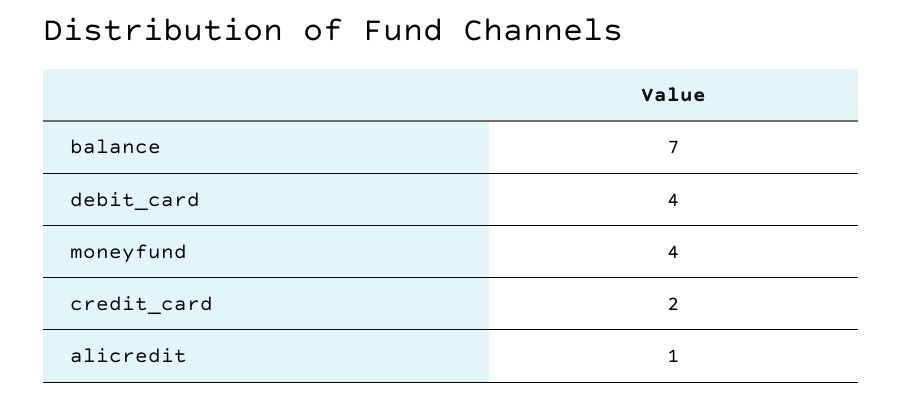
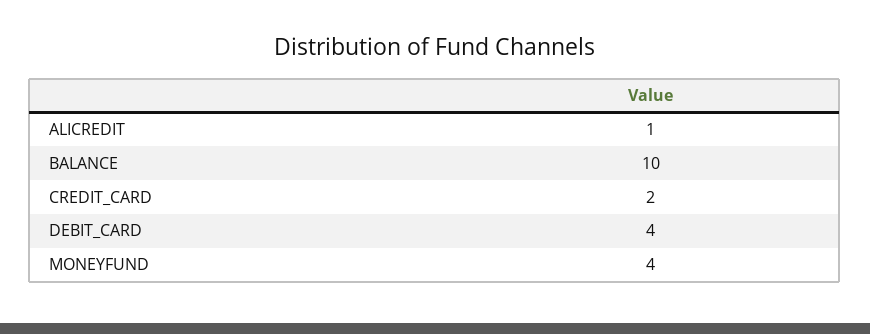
  {
-   "balance": 7,
+   "balance": 10,
    "debit_card": 4,
    "moneyfund": 4,
    "credit_card": 2,
    "alicredit": 1
  }

